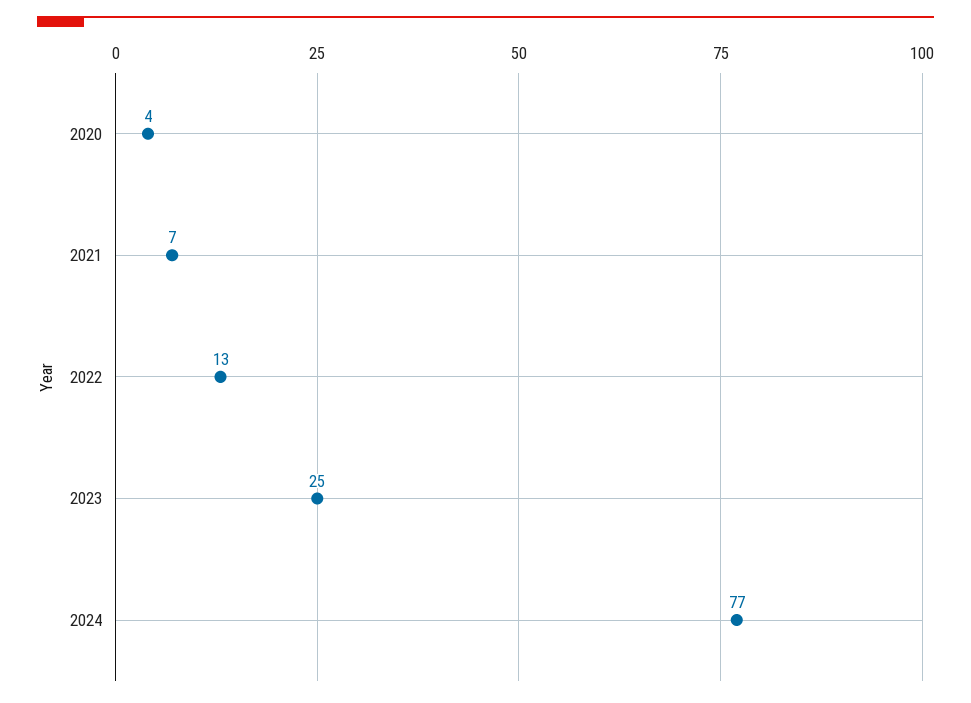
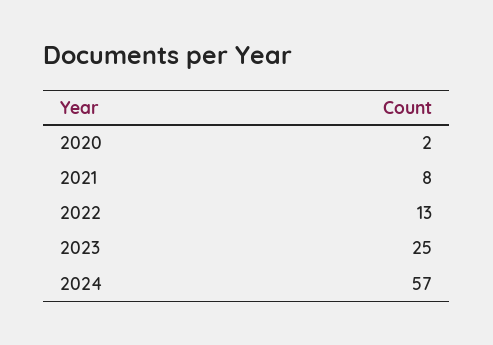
  {
-   "2020": 4,
+   "2020": 2,
-   "2021": 7,
+   "2021": 8,
    "2022": 13,
    "2023": 25,
-   "2024": 77
+   "2024": 57
  }

